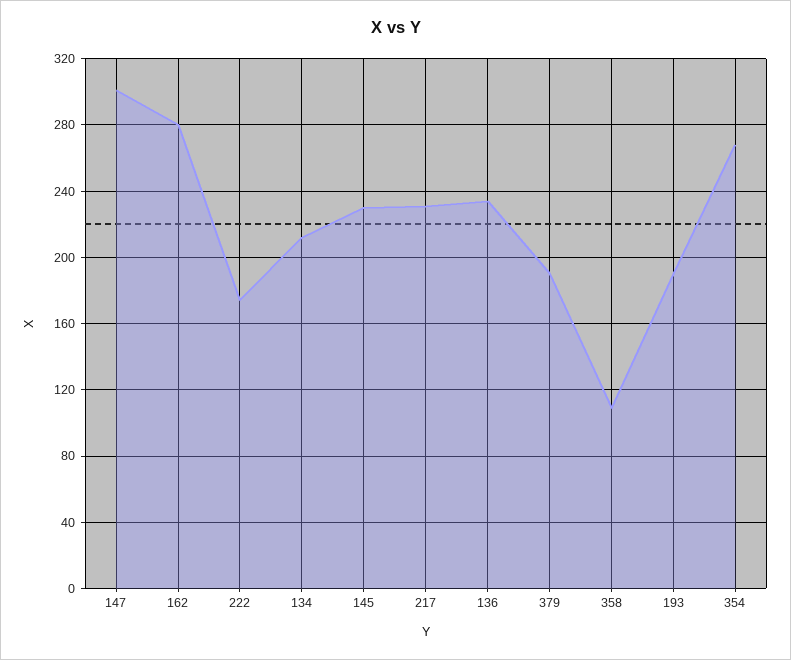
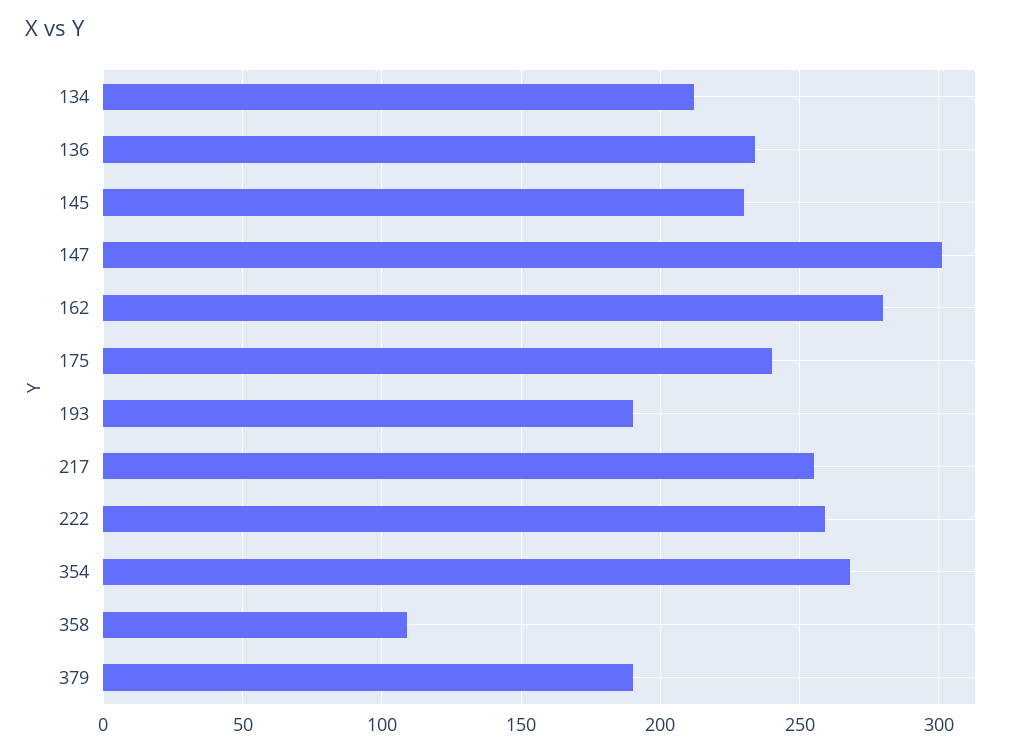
  {
    "147": 300,
    "162": 280,
-   "222": 175,
+   "222": 260,
    "134": 210,
    "145": 230,
-   "217": 230,
+   "217": 255,
    "136": 235,
    "379": 190,
    "358": 110,
    "193": 190,
-   "354": 270
+   "354": 270,
+   "175": 240
  }

